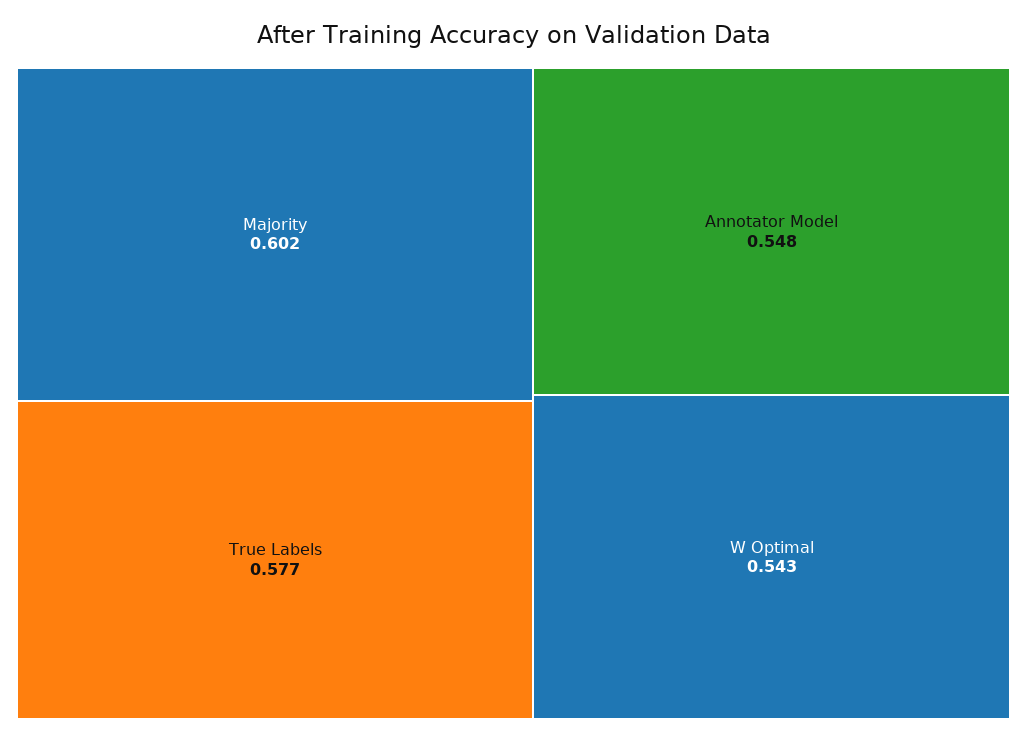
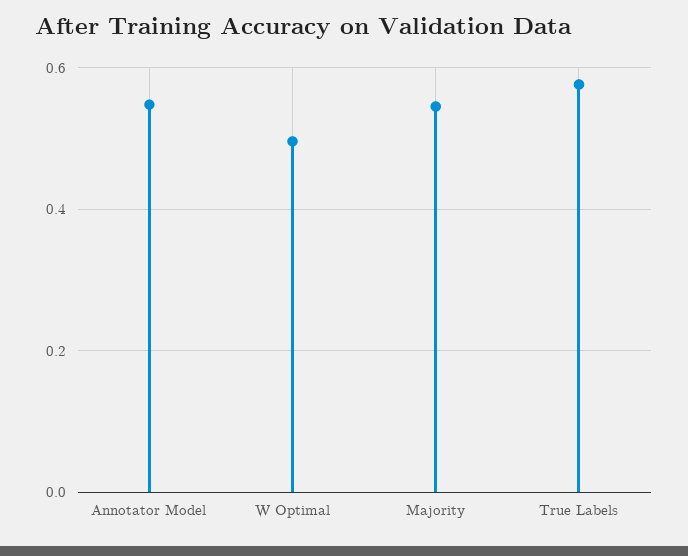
  {
-   "Majority": 0.602,
+   "Majority": 0.54,
    "True Labels": 0.577,
    "Annotator Model": 0.548,
-   "W Optimal": 0.543
+   "W Optimal": 0.5
  }

